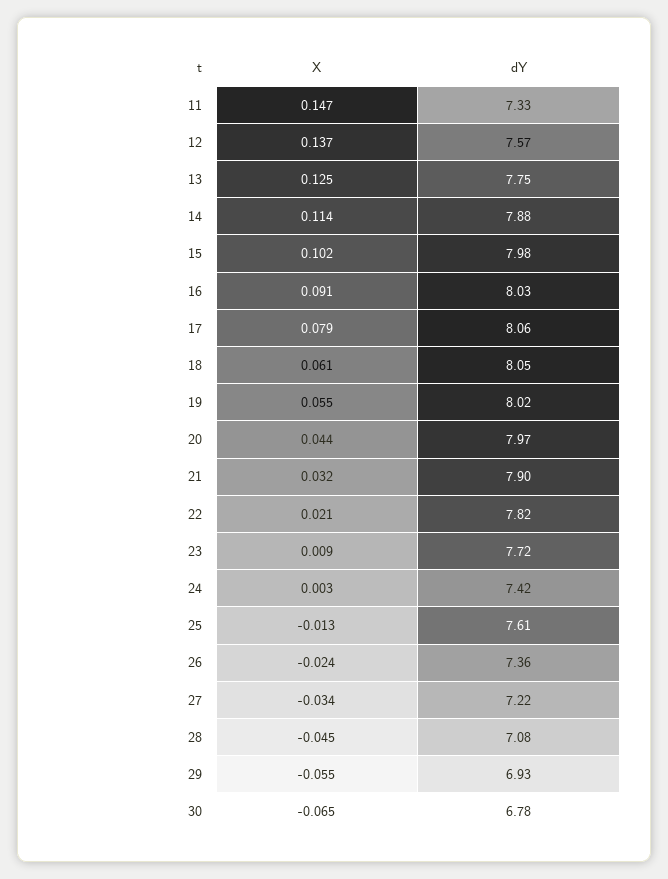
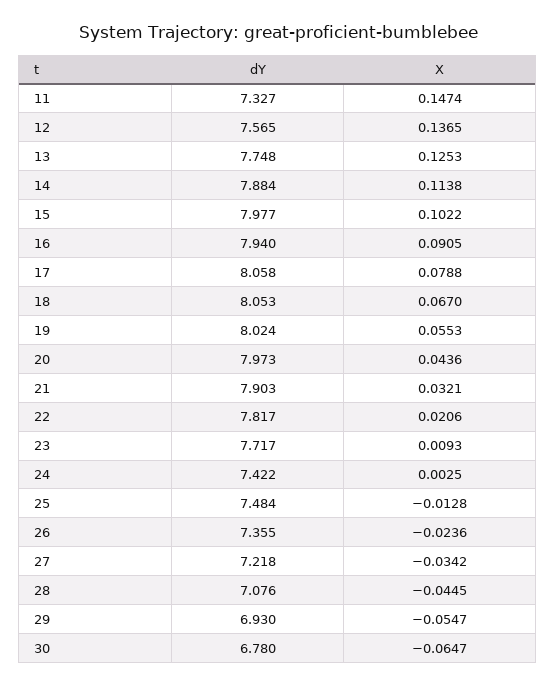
  {
    "X": {
      "11": 0.1474,
      "12": 0.1365,
      "13": 0.1253,
      "14": 0.1138,
      "15": 0.1022,
      "16": 0.0905,
      "17": 0.0788,
-     "18": 0.061,
+     "18": 0.067,
      "19": 0.0553,
      "20": 0.0436,
      "21": 0.0321,
      "22": 0.0206,
      "23": 0.0093,
      "24": 0.0025,
      "25": -0.0128,
      "26": -0.0236,
      "27": -0.0342,
      "28": -0.0445,
      "29": -0.0547,
      "30": -0.0647
    },
    "dY": {
      "11": 7.327,
      "12": 7.565,
      "13": 7.748,
      "14": 7.884,
      "15": 7.977,
-     "16": 8.03,
+     "16": 7.94,
      "17": 8.058,
      "18": 8.053,
      "19": 8.024,
      "20": 7.973,
      "21": 7.903,
      "22": 7.817,
      "23": 7.717,
      "24": 7.422,
-     "25": 7.61,
+     "25": 7.484,
      "26": 7.355,
      "27": 7.218,
      "28": 7.076,
      "29": 6.93,
      "30": 6.78
    }
  }

